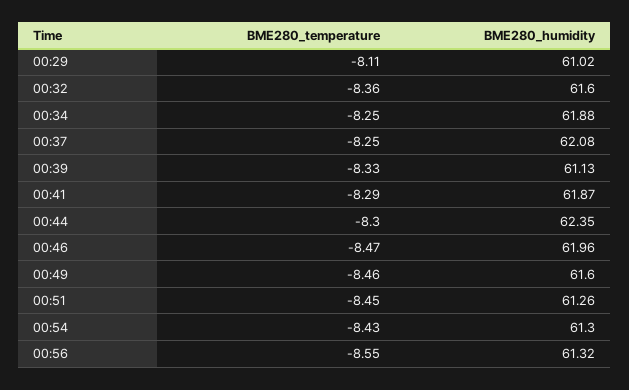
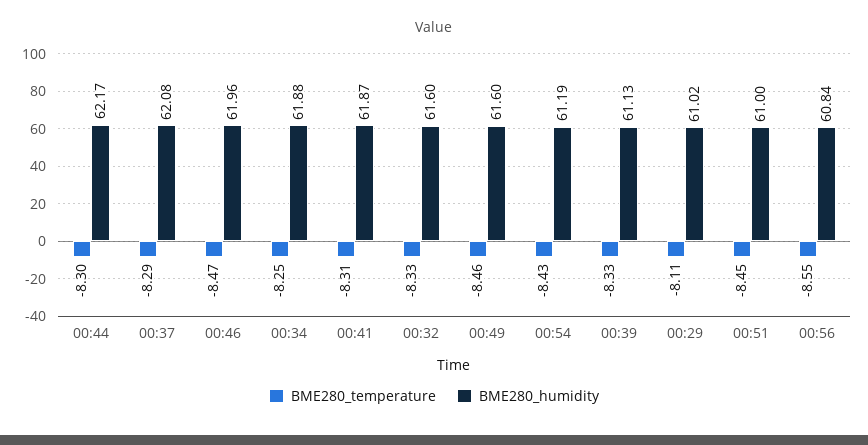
  {
    "BME280_temperature": {
      "00:29": -8.11,
-     "00:32": -8.36,
+     "00:32": -8.33,
      "00:34": -8.25,
-     "00:37": -8.25,
+     "00:37": -8.29,
      "00:39": -8.33,
-     "00:41": -8.29,
+     "00:41": -8.31,
      "00:44": -8.3,
      "00:46": -8.47,
      "00:49": -8.46,
      "00:51": -8.45,
      "00:54": -8.43,
      "00:56": -8.55
    },
    "BME280_humidity": {
      "00:29": 61.02,
      "00:32": 61.6,
      "00:34": 61.88,
      "00:37": 62.08,
      "00:39": 61.13,
      "00:41": 61.87,
-     "00:44": 62.35,
+     "00:44": 62.17,
      "00:46": 61.96,
      "00:49": 61.6,
-     "00:51": 61.26,
+     "00:51": 61,
-     "00:54": 61.3,
+     "00:54": 61.19,
-     "00:56": 61.32
+     "00:56": 60.84
    }
  }

